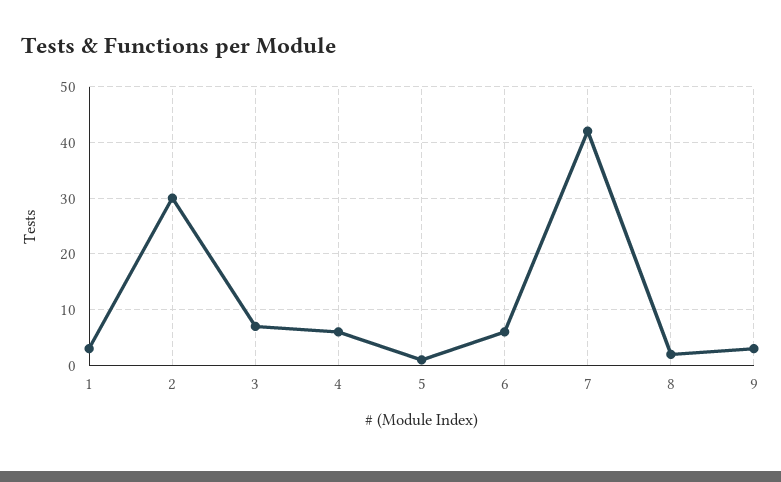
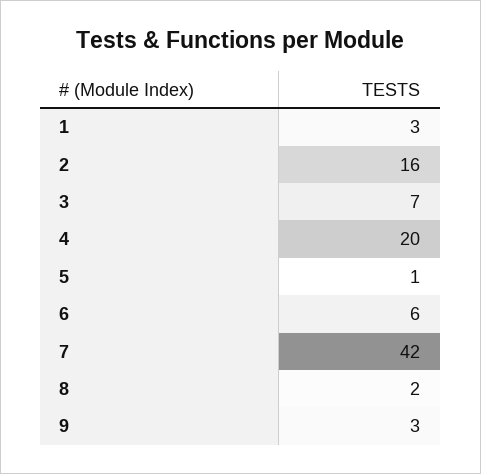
  {
    "1": 3,
-   "2": 30,
+   "2": 16,
    "3": 7,
-   "4": 5,
+   "4": 20,
    "5": 1,
    "6": 6,
    "7": 42,
    "8": 2,
    "9": 3
  }

